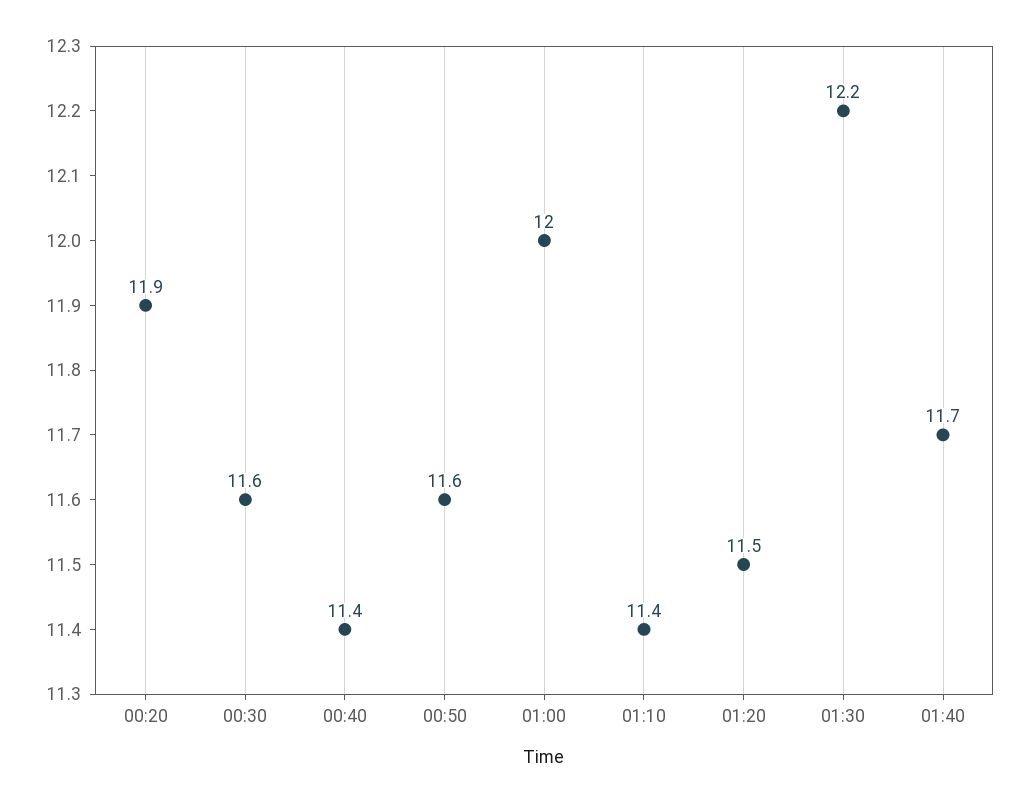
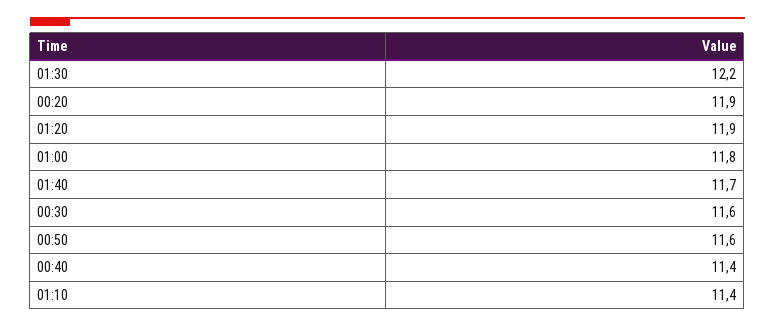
  {
    "00:20": 11.9,
    "00:30": 11.6,
    "00:40": 11.4,
    "00:50": 11.6,
-   "01:00": 12,
+   "01:00": 11.8,
    "01:10": 11.4,
-   "01:20": 11.5,
+   "01:20": 11.9,
    "01:30": 12.2,
    "01:40": 11.7
  }

